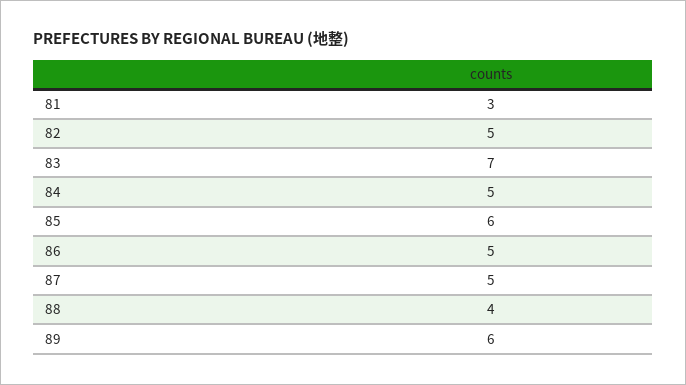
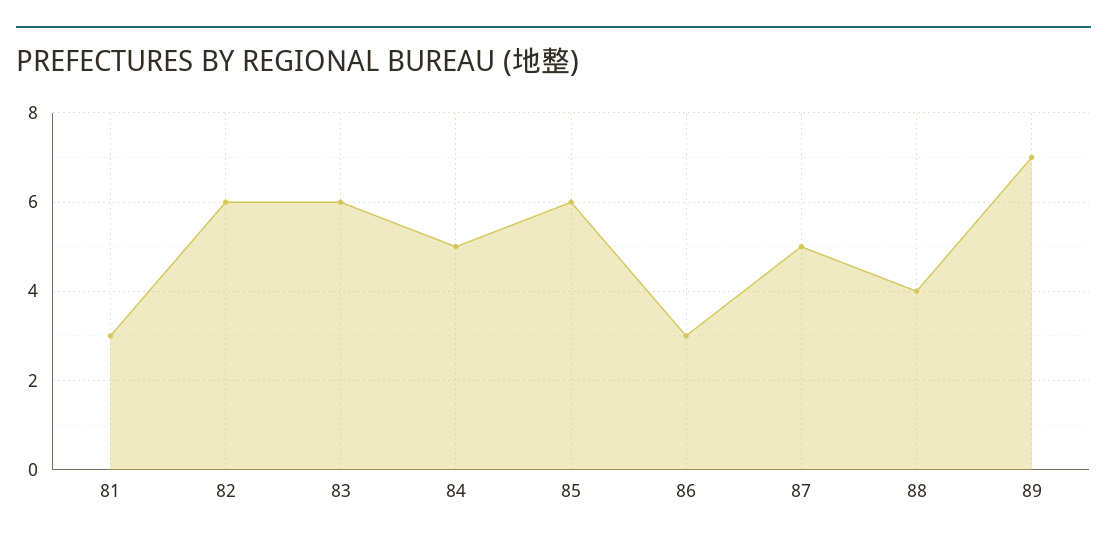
  {
    "81": 3,
-   "82": 5,
+   "82": 6,
-   "83": 7,
+   "83": 6,
    "84": 5,
    "85": 6,
-   "86": 5,
+   "86": 3,
    "87": 5,
    "88": 4,
-   "89": 6
+   "89": 7
  }

